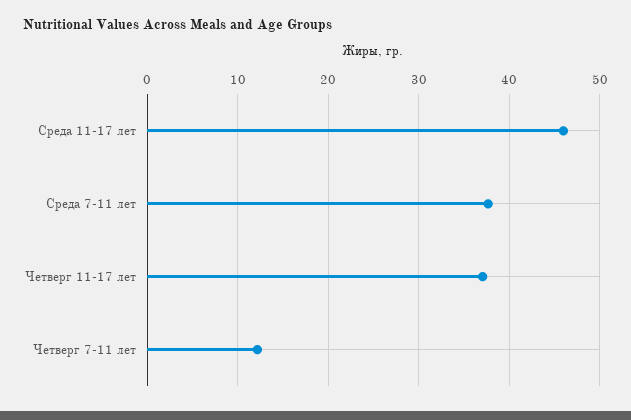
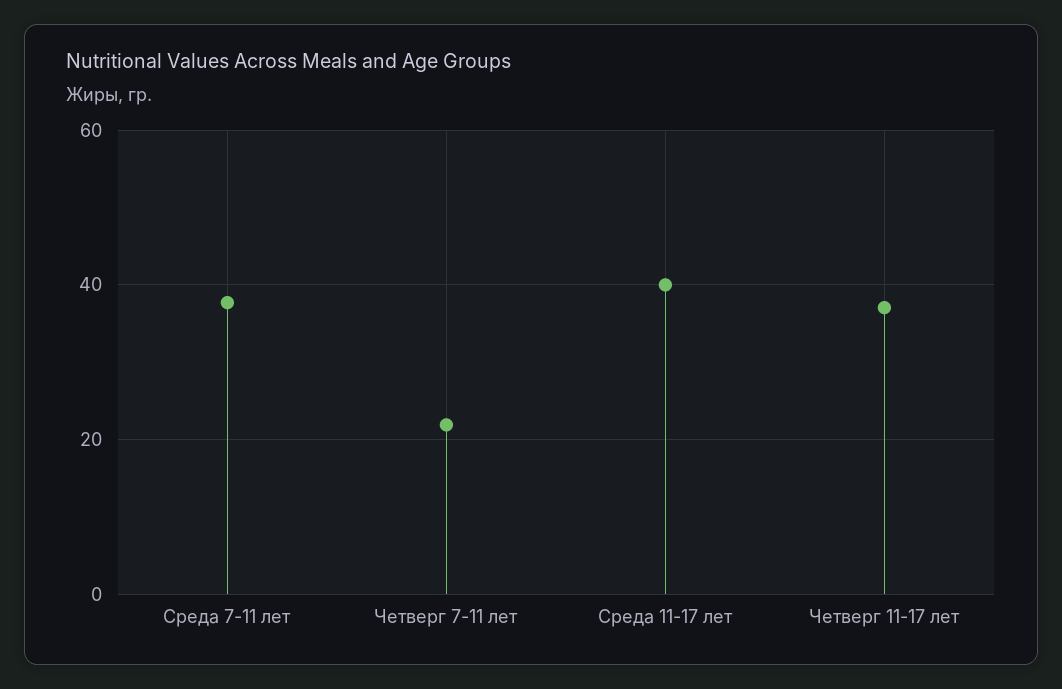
  {
-   "Среда 11-17 лет": 46,
+   "Среда 11-17 лет": 40,
    "Среда 7-11 лет": 38,
    "Четверг 11-17 лет": 37,
-   "Четверг 7-11 лет": 12
+   "Четверг 7-11 лет": 22
  }

